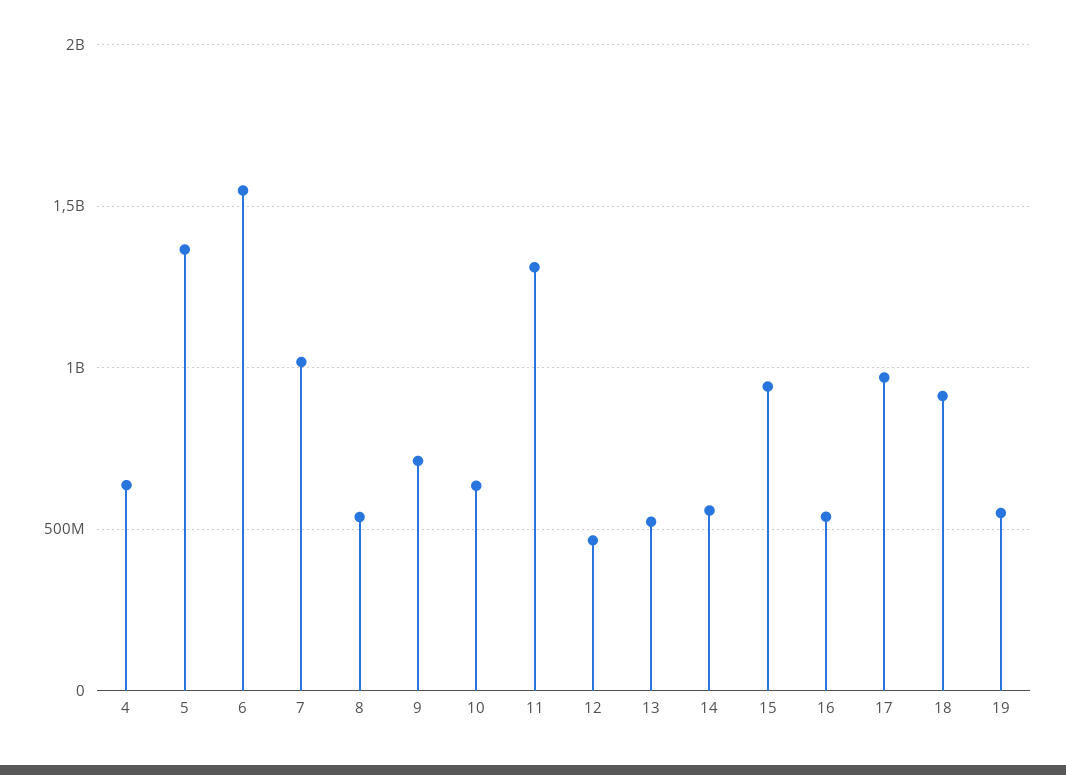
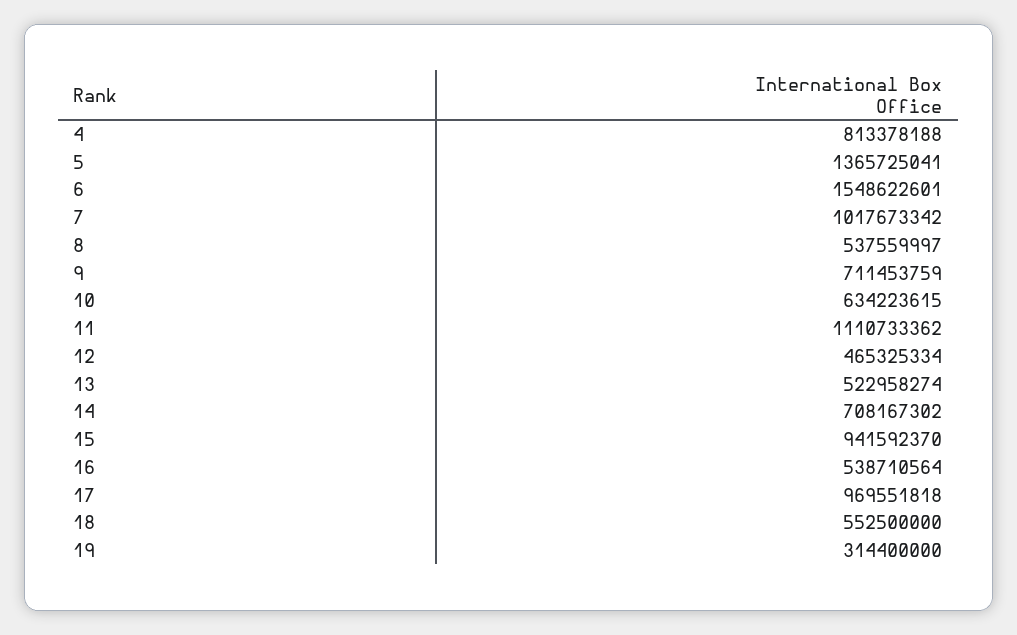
  {
-   "4": 650000000,
+   "4": 813378188,
    "5": 1365725041,
    "6": 1548622601,
    "7": 1017673342,
    "8": 537559997,
    "9": 711453759,
    "10": 634223615,
-   "11": 1300000000,
+   "11": 1110733362,
    "12": 465325334,
    "13": 522958274,
-   "14": 550000000,
+   "14": 708167302,
    "15": 941592370,
    "16": 538710564,
    "17": 969551818,
-   "18": 900000000,
+   "18": 552500000,
-   "19": 550000000
+   "19": 314400000
  }

